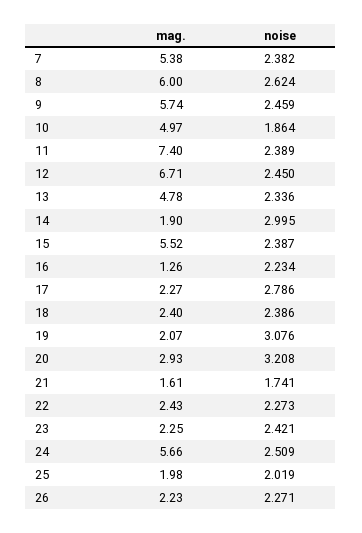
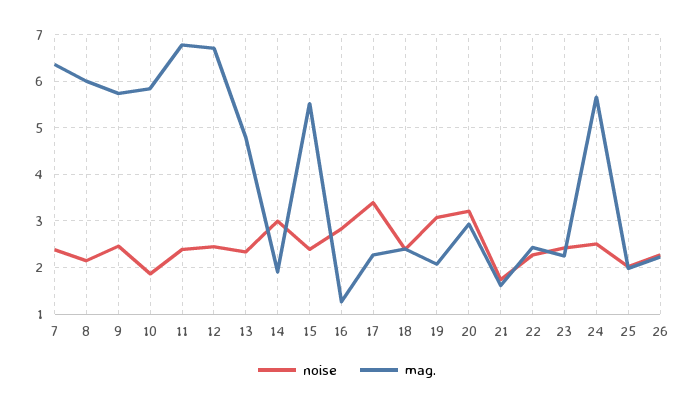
  {
    "mag.": {
-     "7": 5.38,
+     "7": 6.4,
      "8": 6,
      "9": 5.74,
-     "10": 4.97,
+     "10": 5.8,
-     "11": 7.4,
+     "11": 6.8,
      "12": 6.71,
      "13": 4.78,
      "14": 1.9,
      "15": 5.52,
      "16": 1.26,
      "17": 2.27,
      "18": 2.4,
      "19": 2.07,
      "20": 2.93,
      "21": 1.61,
      "22": 2.43,
      "23": 2.25,
      "24": 5.66,
      "25": 1.98,
      "26": 2.23
    },
    "noise": {
      "7": 2.382,
-     "8": 2.624,
+     "8": 2.2,
      "9": 2.459,
      "10": 1.864,
      "11": 2.389,
      "12": 2.45,
      "13": 2.336,
      "14": 2.995,
      "15": 2.387,
-     "16": 2.234,
+     "16": 2.8,
-     "17": 2.786,
+     "17": 3.4,
      "18": 2.386,
      "19": 3.076,
      "20": 3.208,
      "21": 1.741,
      "22": 2.273,
      "23": 2.421,
      "24": 2.509,
      "25": 2.019,
      "26": 2.271
    }
  }

